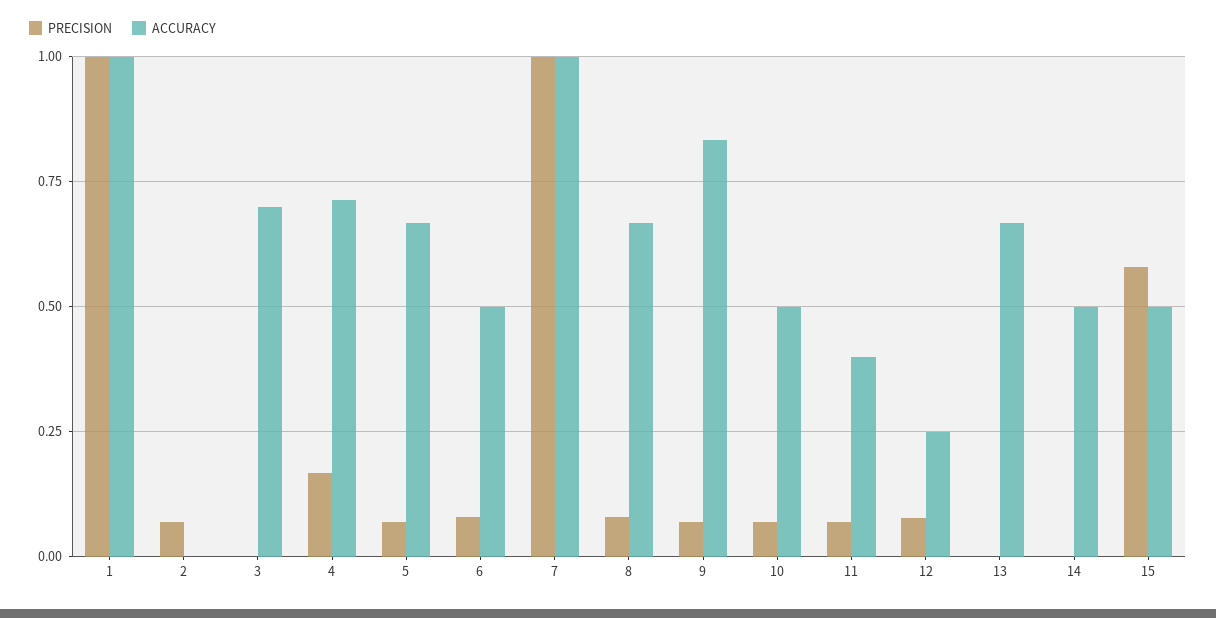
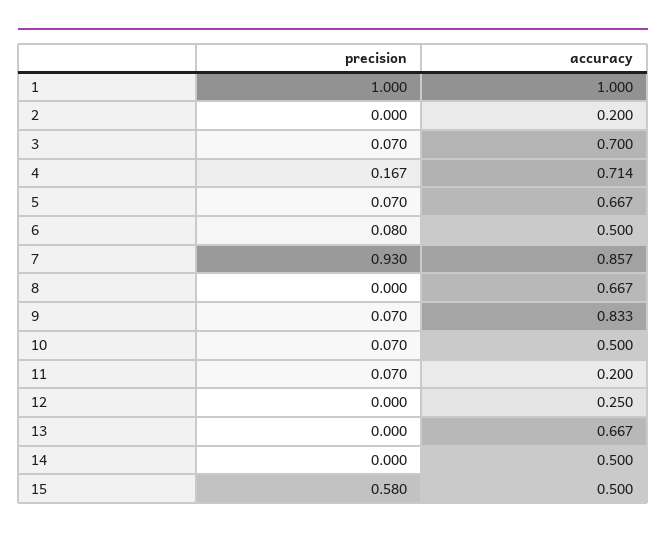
  {
    "PRECISION": {
      "1": 1,
-     "2": 0.075,
+     "2": 0,
-     "3": 0,
+     "3": 0.07,
      "4": 0.167,
      "5": 0.07,
      "6": 0.08,
-     "7": 1,
+     "7": 0.93,
-     "8": 0.075,
+     "8": 0,
      "9": 0.07,
      "10": 0.07,
      "11": 0.07,
-     "12": 0.075,
+     "12": 0,
      "13": 0,
      "14": 0,
      "15": 0.58
    },
    "ACCURACY": {
      "1": 1,
-     "2": 0,
+     "2": 0.2,
      "3": 0.7,
      "4": 0.714,
      "5": 0.667,
      "6": 0.5,
-     "7": 1,
+     "7": 0.857,
      "8": 0.667,
      "9": 0.833,
      "10": 0.5,
-     "11": 0.4,
+     "11": 0.2,
      "12": 0.25,
      "13": 0.667,
      "14": 0.5,
      "15": 0.5
    }
  }

